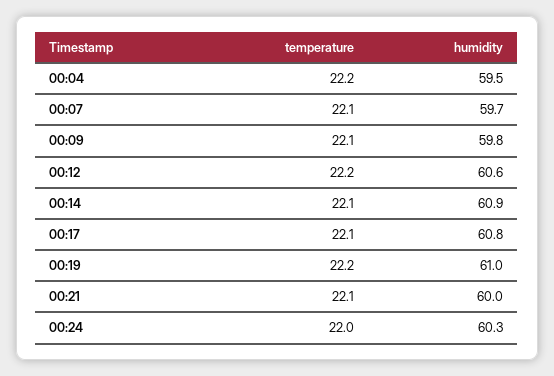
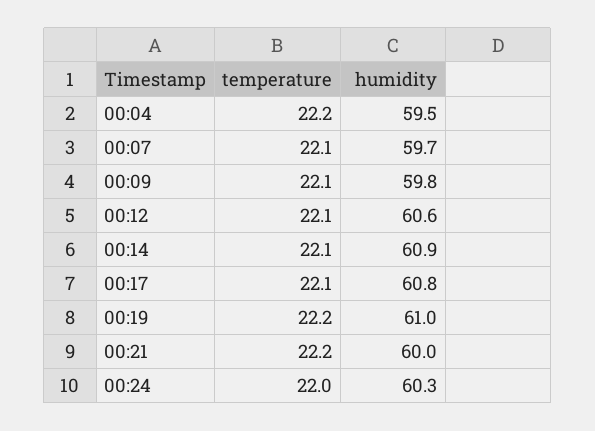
  {
    "temperature": {
      "00:04": 22.2,
      "00:07": 22.1,
      "00:09": 22.1,
-     "00:12": 22.2,
+     "00:12": 22.1,
      "00:14": 22.1,
      "00:17": 22.1,
      "00:19": 22.2,
-     "00:21": 22.1,
+     "00:21": 22.2,
      "00:24": 22
    },
    "humidity": {
      "00:04": 59.5,
      "00:07": 59.7,
      "00:09": 59.8,
      "00:12": 60.6,
      "00:14": 60.9,
      "00:17": 60.8,
      "00:19": 61,
      "00:21": 60,
      "00:24": 60.3
    }
  }

